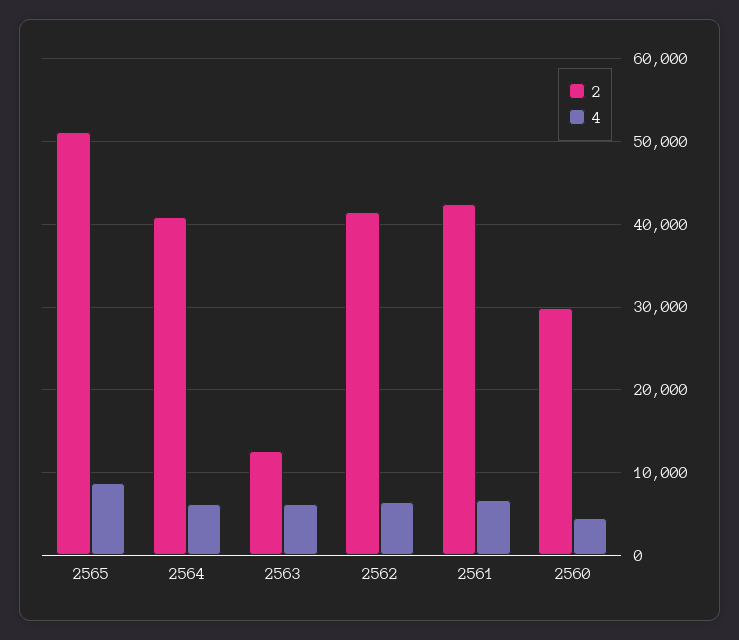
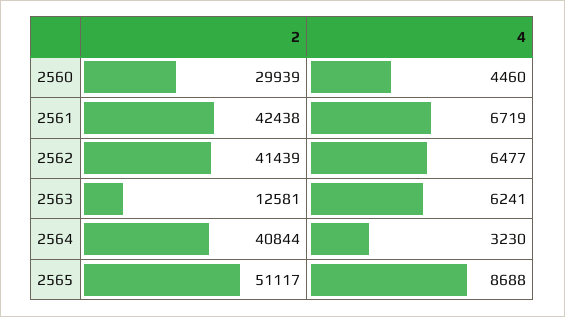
  {
    "2": {
      "2565": 51117,
      "2564": 40844,
      "2563": 12581,
      "2562": 41439,
      "2561": 42438,
      "2560": 29939
    },
    "4": {
      "2565": 8688,
-     "2564": 6000,
+     "2564": 3230,
      "2563": 6241,
      "2562": 6477,
      "2561": 6719,
      "2560": 4460
    }
  }

